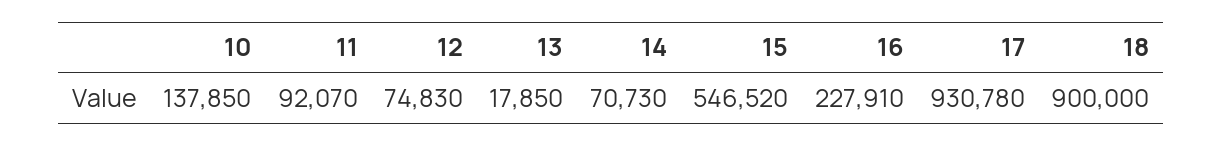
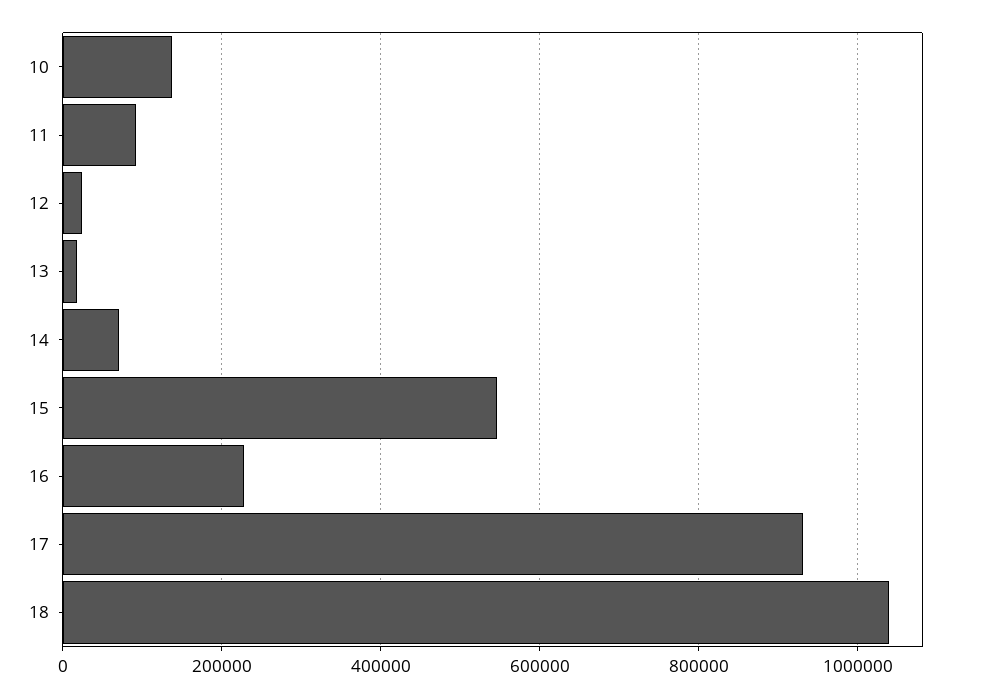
  {
    "10": 137850,
    "11": 92070,
-   "12": 74830,
+   "12": 20000,
    "13": 17850,
    "14": 70730,
    "15": 546520,
    "16": 227910,
    "17": 930780,
-   "18": 900000
+   "18": 1040000
  }

